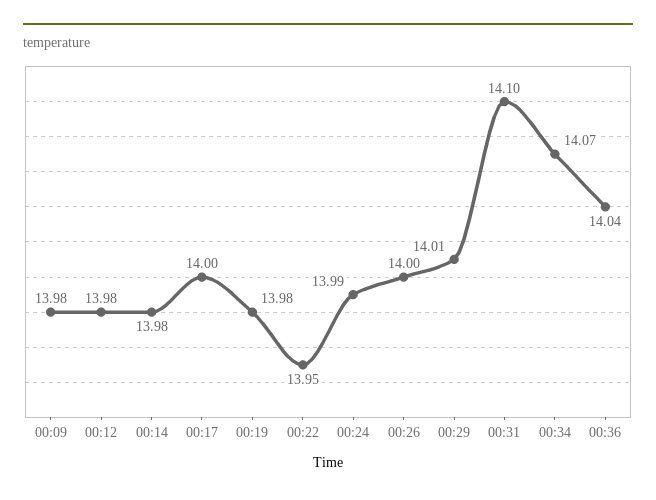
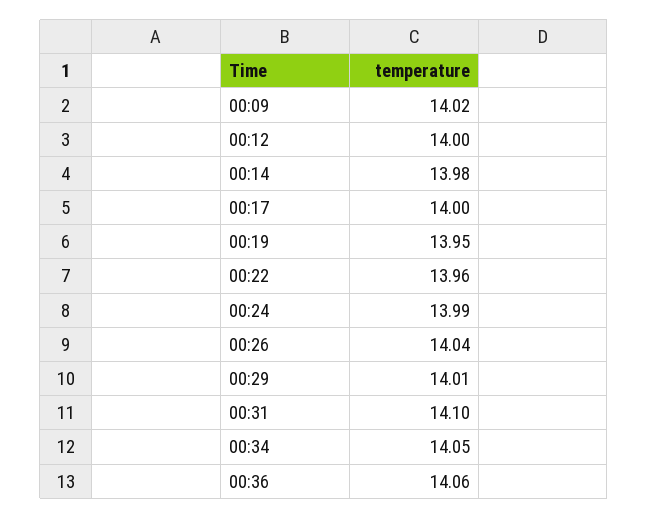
  {
-   "00:09": 13.98,
+   "00:09": 14.02,
-   "00:12": 13.98,
+   "00:12": 14,
    "00:14": 13.98,
    "00:17": 14,
-   "00:19": 13.98,
+   "00:19": 13.95,
-   "00:22": 13.95,
+   "00:22": 13.96,
    "00:24": 13.99,
-   "00:26": 14,
+   "00:26": 14.04,
    "00:29": 14.01,
    "00:31": 14.1,
-   "00:34": 14.07,
+   "00:34": 14.05,
-   "00:36": 14.04
+   "00:36": 14.06
  }

